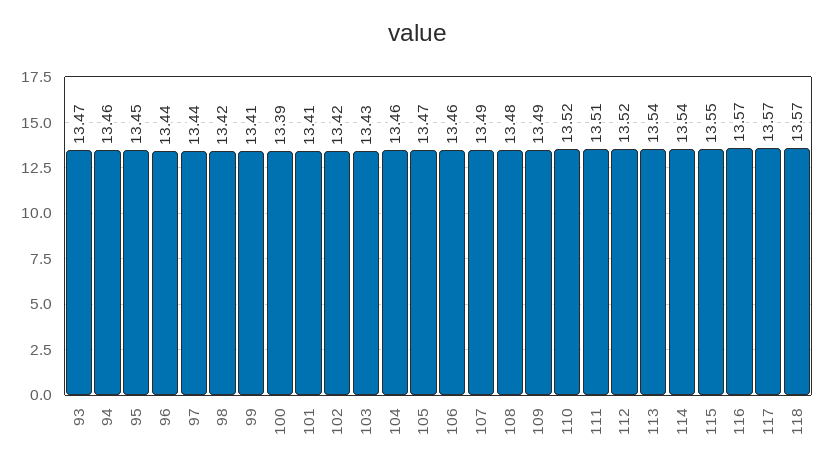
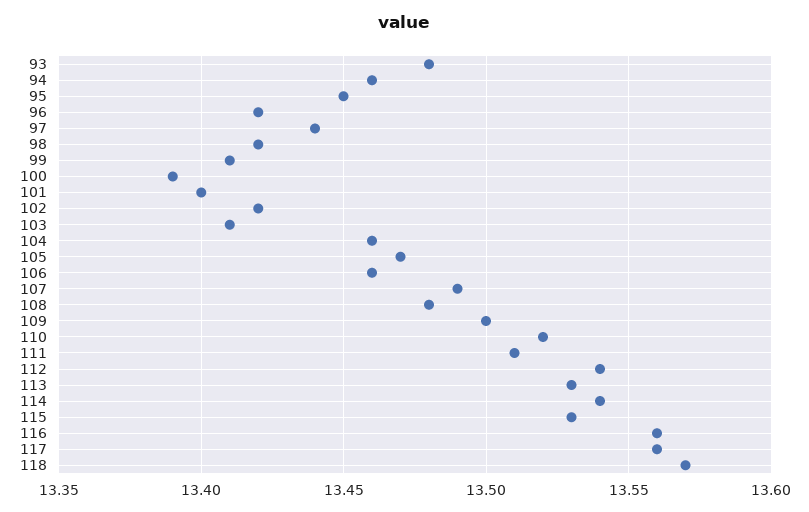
  {
-   "93": 13.47,
+   "93": 13.48,
    "94": 13.46,
    "95": 13.45,
-   "96": 13.44,
+   "96": 13.42,
    "97": 13.44,
    "98": 13.42,
    "99": 13.41,
    "100": 13.39,
-   "101": 13.41,
+   "101": 13.4,
    "102": 13.42,
-   "103": 13.43,
+   "103": 13.41,
    "104": 13.46,
    "105": 13.47,
    "106": 13.46,
    "107": 13.49,
    "108": 13.48,
-   "109": 13.49,
+   "109": 13.5,
    "110": 13.52,
    "111": 13.51,
-   "112": 13.52,
+   "112": 13.54,
-   "113": 13.54,
+   "113": 13.53,
    "114": 13.54,
-   "115": 13.55,
+   "115": 13.53,
-   "116": 13.57,
+   "116": 13.56,
-   "117": 13.57,
+   "117": 13.56,
    "118": 13.57
  }

